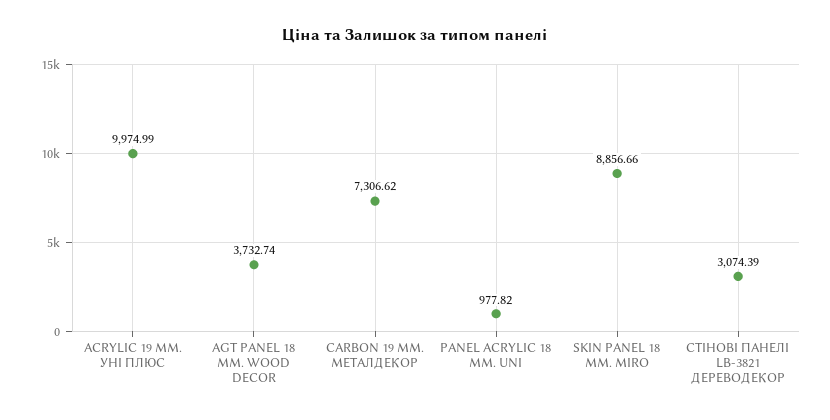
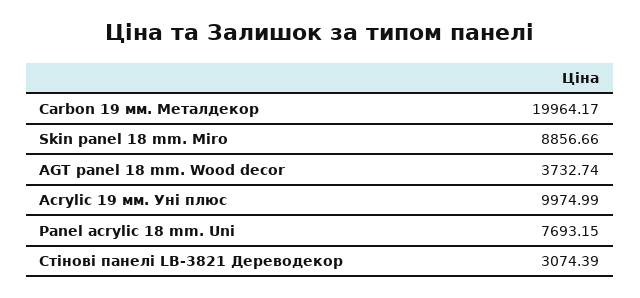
  {
    "ACRYLIC 19 ММ. УНІ ПЛЮС": 9974.99,
    "AGT PANEL 18 MM. WOOD DECOR": 3732.74,
-   "CARBON 19 ММ. МЕТАЛДЕКОР": 7306.62,
+   "CARBON 19 ММ. МЕТАЛДЕКОР": 19964.17,
-   "PANEL ACRYLIC 18 MM. UNI": 977.82,
+   "PANEL ACRYLIC 18 MM. UNI": 7693.15,
    "SKIN PANEL 18 MM. MIRO": 8856.66,
    "СТІНОВІ ПАНЕЛІ LB-3821 ДЕРЕВОДЕКОР": 3074.39
  }

